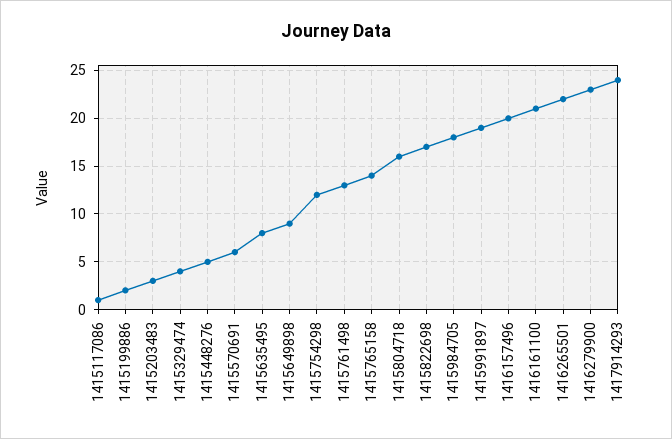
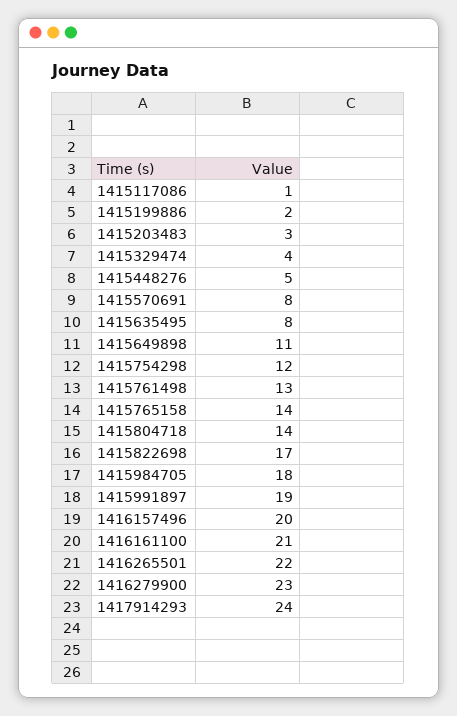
  {
    "1415117086": 1,
    "1415199886": 2,
    "1415203483": 3,
    "1415329474": 4,
    "1415448276": 5,
-   "1415570691": 6,
+   "1415570691": 8,
    "1415635495": 8,
-   "1415649898": 9,
+   "1415649898": 11,
    "1415754298": 12,
    "1415761498": 13,
    "1415765158": 14,
-   "1415804718": 16,
+   "1415804718": 14,
    "1415822698": 17,
    "1415984705": 18,
    "1415991897": 19,
    "1416157496": 20,
    "1416161100": 21,
    "1416265501": 22,
    "1416279900": 23,
    "1417914293": 24
  }

